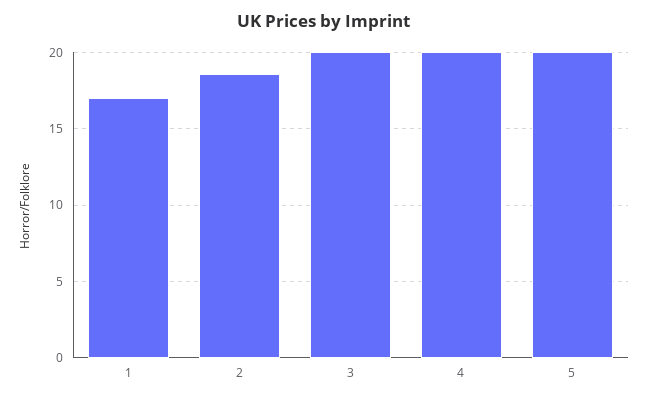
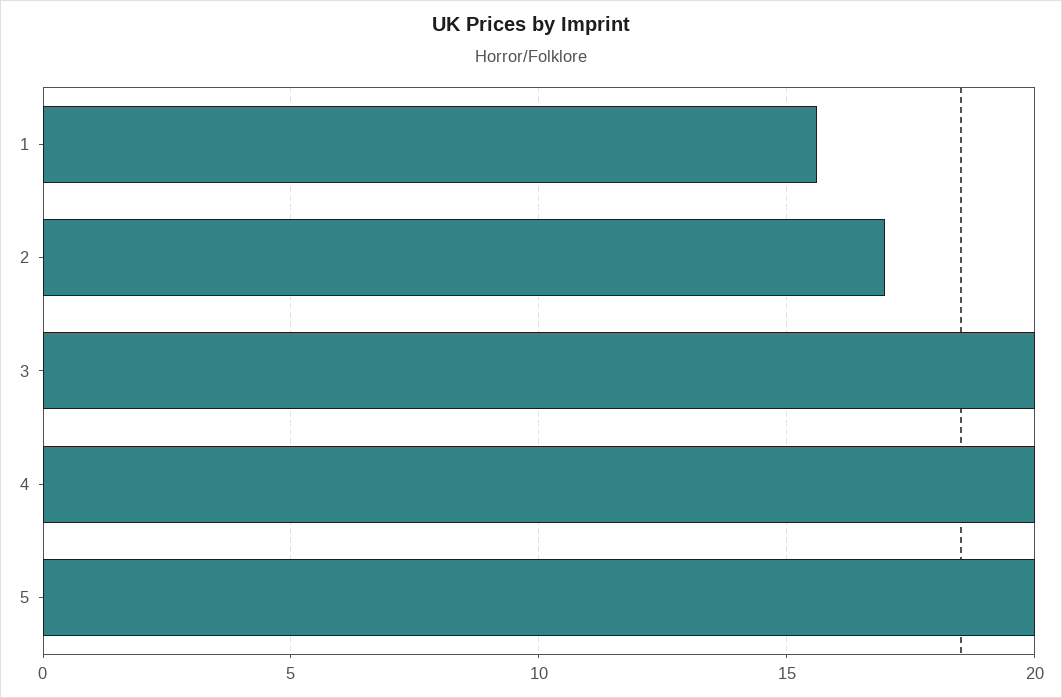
  {
-   "1": 17,
+   "1": 15.5,
-   "2": 18.5,
+   "2": 17,
    "3": 20,
    "4": 20,
    "5": 20
  }

